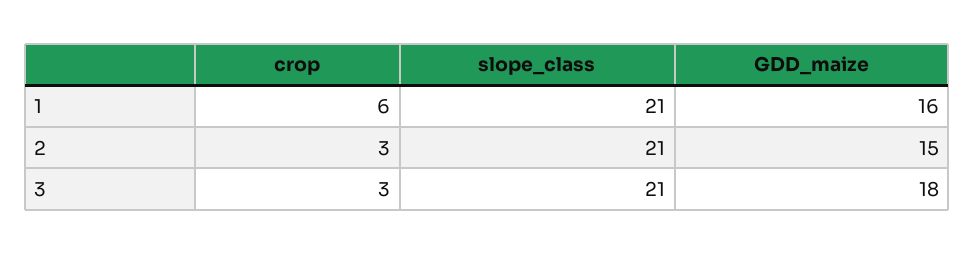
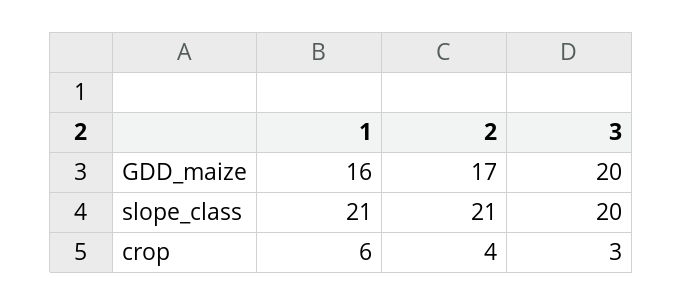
  {
    "crop": {
      "1": 6,
-     "2": 3,
+     "2": 4,
      "3": 3
    },
    "slope_class": {
      "1": 21,
      "2": 21,
-     "3": 21
+     "3": 20
    },
    "GDD_maize": {
      "1": 16,
-     "2": 15,
+     "2": 17,
-     "3": 18
+     "3": 20
    }
  }

